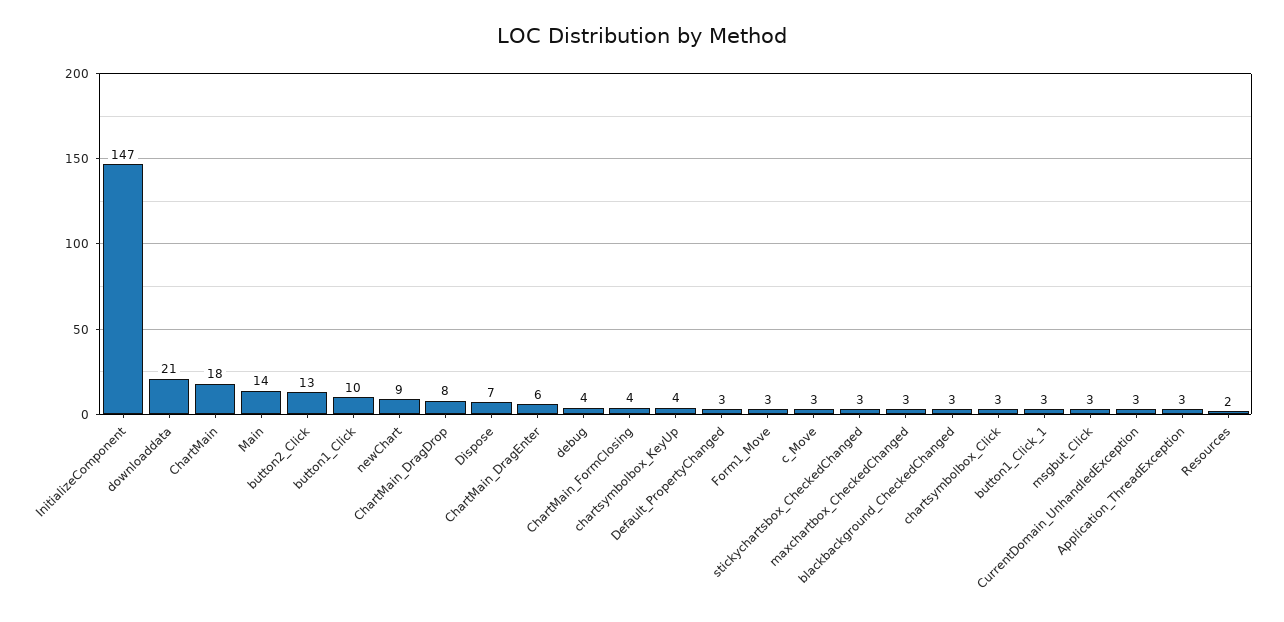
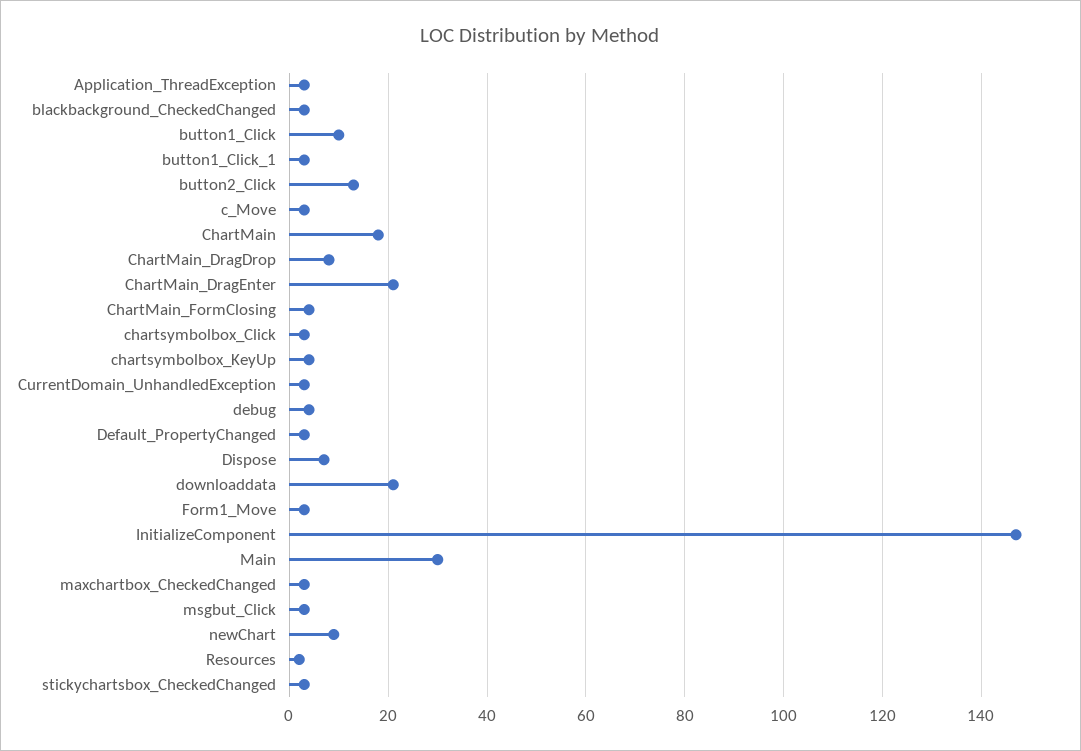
  {
    "InitializeComponent": 147,
    "downloaddata": 21,
    "ChartMain": 18,
-   "Main": 14,
+   "Main": 30,
    "button2_Click": 13,
    "button1_Click": 10,
    "newChart": 9,
    "ChartMain_DragDrop": 8,
    "Dispose": 7,
-   "ChartMain_DragEnter": 6,
+   "ChartMain_DragEnter": 20,
    "debug": 4,
    "ChartMain_FormClosing": 4,
    "chartsymbolbox_KeyUp": 4,
    "Default_PropertyChanged": 3,
    "Form1_Move": 3,
    "c_Move": 3,
    "stickychartsbox_CheckedChanged": 3,
    "maxchartbox_CheckedChanged": 3,
    "blackbackground_CheckedChanged": 3,
    "chartsymbolbox_Click": 3,
    "button1_Click_1": 3,
    "msgbut_Click": 3,
    "CurrentDomain_UnhandledException": 3,
    "Application_ThreadException": 3,
    "Resources": 2
  }

